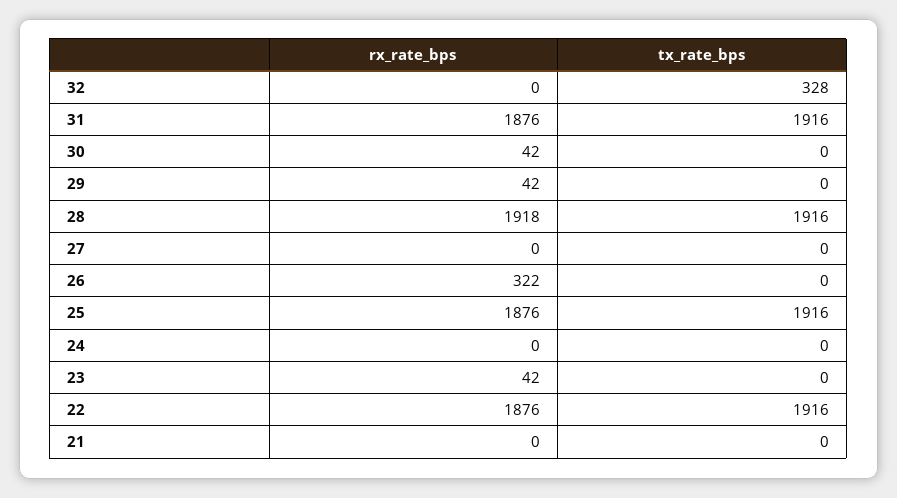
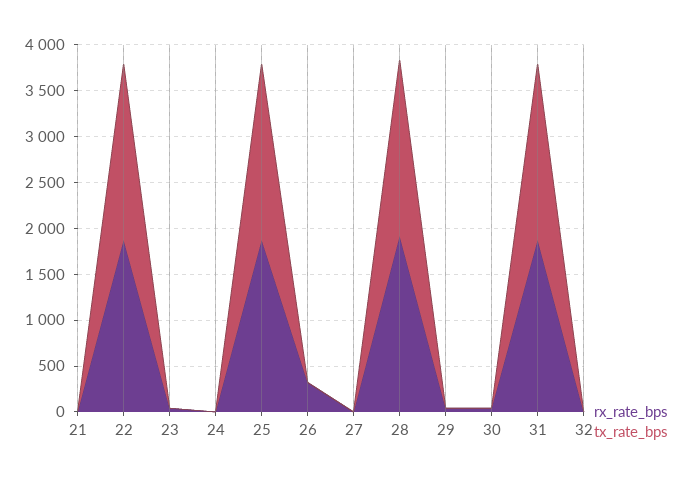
  {
    "rx_rate_bps": {
      "32": 0,
      "31": 1876,
      "30": 42,
      "29": 42,
      "28": 1918,
      "27": 0,
      "26": 322,
      "25": 1876,
      "24": 0,
      "23": 42,
      "22": 1876,
      "21": 0
    },
    "tx_rate_bps": {
-     "32": 328,
+     "32": 0,
      "31": 1916,
      "30": 0,
      "29": 0,
      "28": 1916,
      "27": 0,
      "26": 0,
      "25": 1916,
      "24": 0,
      "23": 0,
      "22": 1916,
      "21": 0
    }
  }

